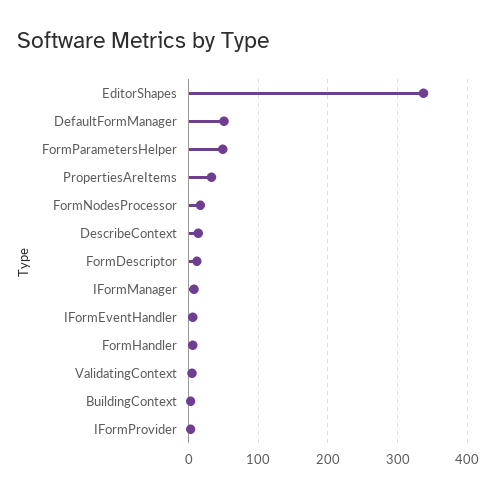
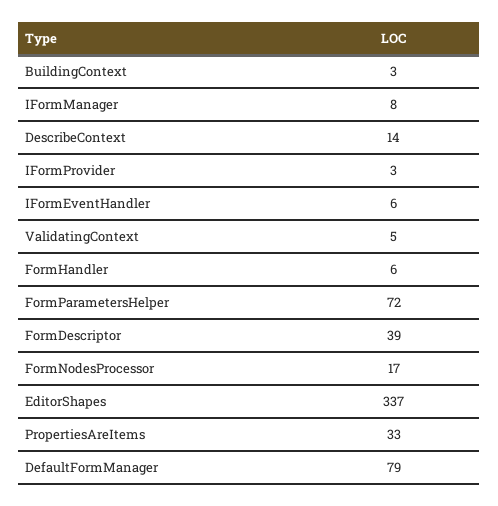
  {
    "EditorShapes": 337,
-   "DefaultFormManager": 50,
+   "DefaultFormManager": 79,
-   "FormParametersHelper": 50,
+   "FormParametersHelper": 72,
    "PropertiesAreItems": 33,
    "FormNodesProcessor": 17,
    "DescribeContext": 14,
-   "FormDescriptor": 10,
+   "FormDescriptor": 39,
    "IFormManager": 8,
    "IFormEventHandler": 6,
    "FormHandler": 6,
    "ValidatingContext": 5,
    "BuildingContext": 3,
    "IFormProvider": 3
  }

